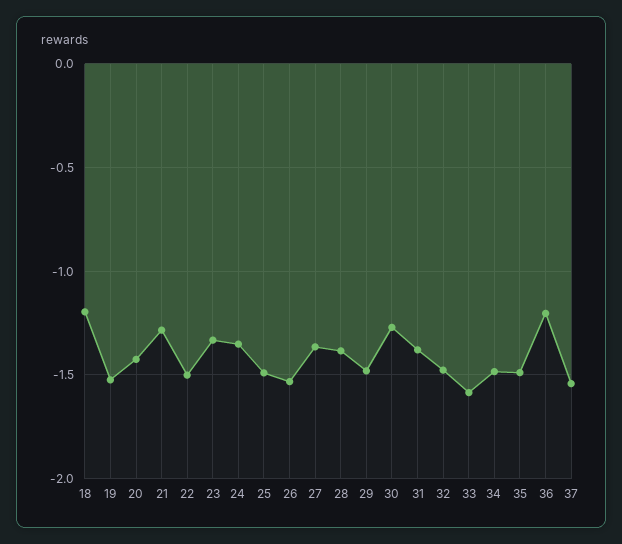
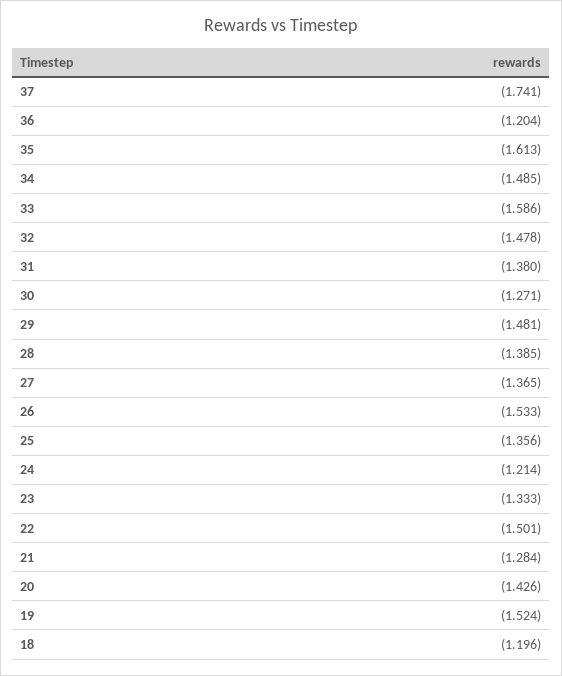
  {
    "18": -1.196,
    "19": -1.524,
    "20": -1.426,
    "21": -1.284,
    "22": -1.501,
    "23": -1.333,
-   "24": -1.35,
+   "24": -1.214,
-   "25": -1.5,
+   "25": -1.356,
    "26": -1.533,
    "27": -1.365,
    "28": -1.385,
    "29": -1.481,
    "30": -1.271,
    "31": -1.38,
    "32": -1.478,
    "33": -1.586,
    "34": -1.485,
-   "35": -1.5,
+   "35": -1.613,
    "36": -1.204,
-   "37": -1.55
+   "37": -1.741
  }

